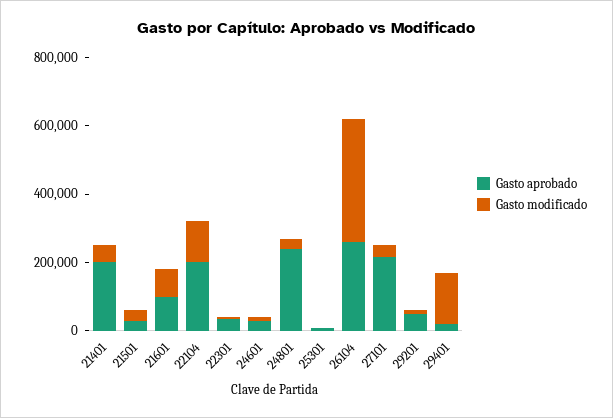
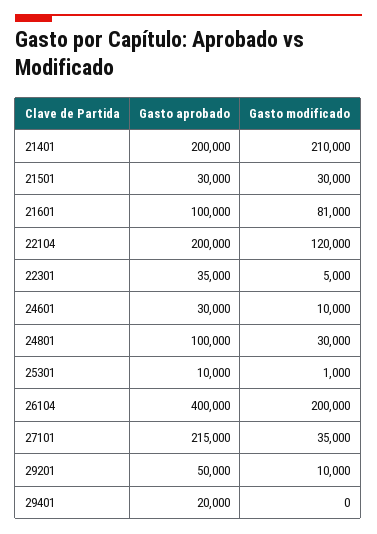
  {
    "Gasto aprobado": {
      "21401": 200000,
      "21501": 30000,
      "21601": 100000,
      "22104": 200000,
      "22301": 35000,
      "24601": 30000,
-     "24801": 250000,
+     "24801": 100000,
      "25301": 10000,
-     "26104": 250000,
+     "26104": 400000,
      "27101": 215000,
      "29201": 50000,
      "29401": 20000
    },
    "Gasto modificado": {
-     "21401": 50000,
+     "21401": 210000,
      "21501": 30000,
      "21601": 81000,
      "22104": 120000,
      "22301": 5000,
      "24601": 10000,
      "24801": 30000,
      "25301": 1000,
-     "26104": 350000,
+     "26104": 200000,
      "27101": 35000,
      "29201": 10000,
-     "29401": 150000
+     "29401": 0
    }
  }

